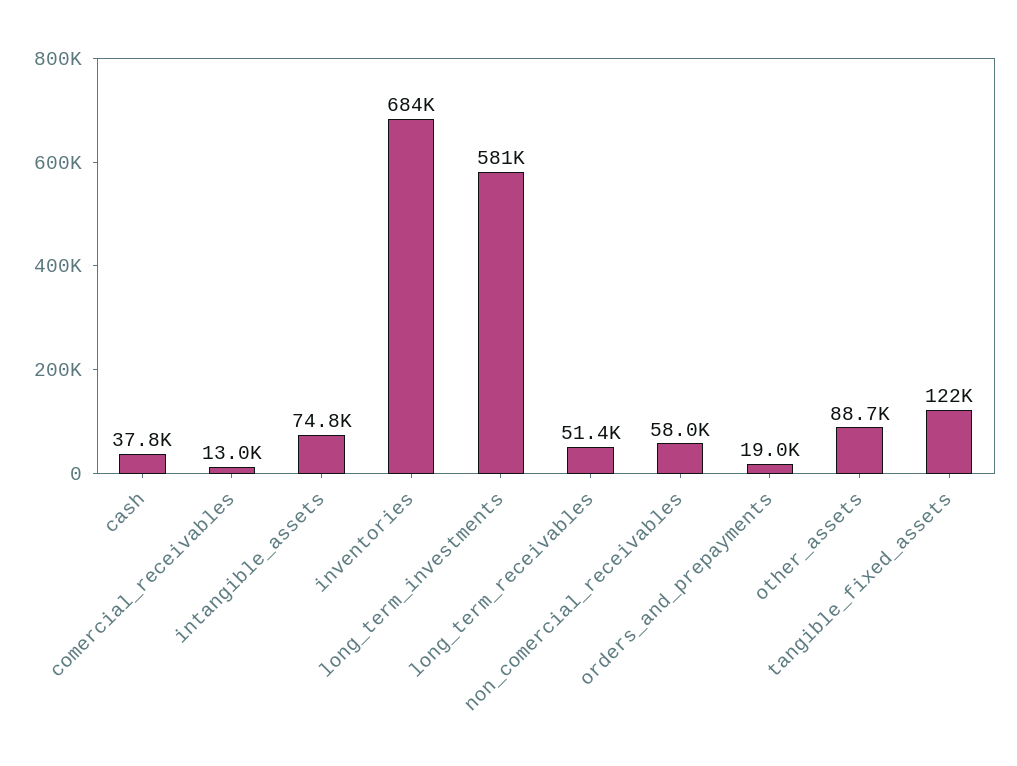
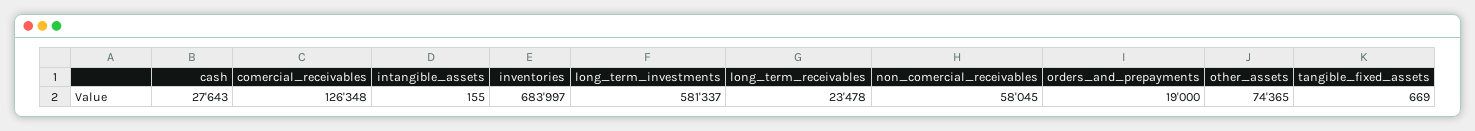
  {
-   "cash": 37800,
+   "cash": 27643,
-   "comercial_receivables": 13000,
+   "comercial_receivables": 126348,
-   "intangible_assets": 74800,
+   "intangible_assets": 155,
    "inventories": 683997,
    "long_term_investments": 581337,
-   "long_term_receivables": 51400,
+   "long_term_receivables": 23478,
    "non_comercial_receivables": 58045,
    "orders_and_prepayments": 19000,
-   "other_assets": 88700,
+   "other_assets": 74365,
-   "tangible_fixed_assets": 122000
+   "tangible_fixed_assets": 669
  }

